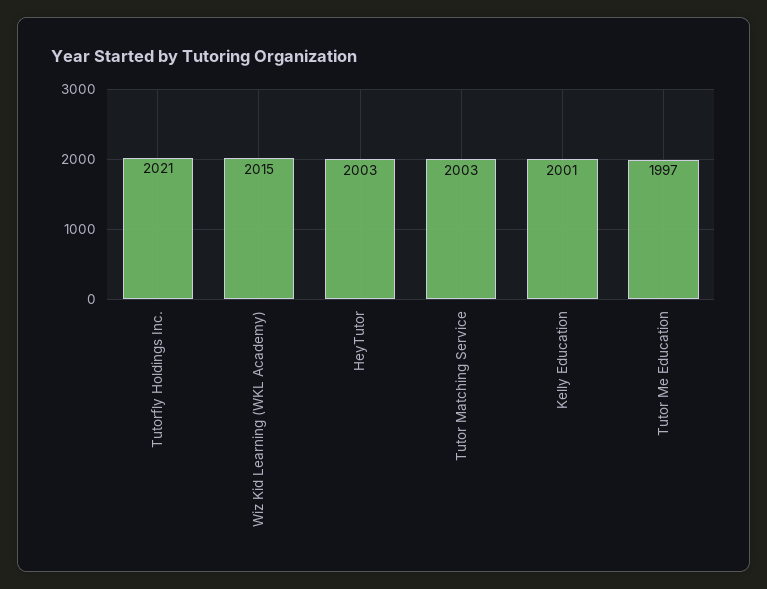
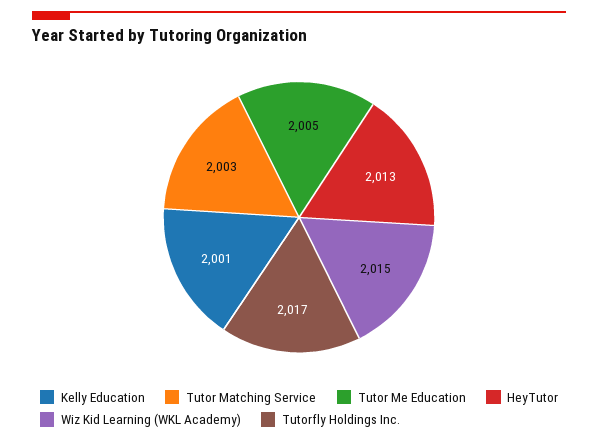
  {
-   "Tutorfly Holdings Inc.": 2021,
+   "Tutorfly Holdings Inc.": 2017,
    "Wiz Kid Learning (WKL Academy)": 2015,
-   "HeyTutor": 2003,
+   "HeyTutor": 2013,
    "Tutor Matching Service": 2003,
    "Kelly Education": 2001,
-   "Tutor Me Education": 1997
+   "Tutor Me Education": 2005
  }

